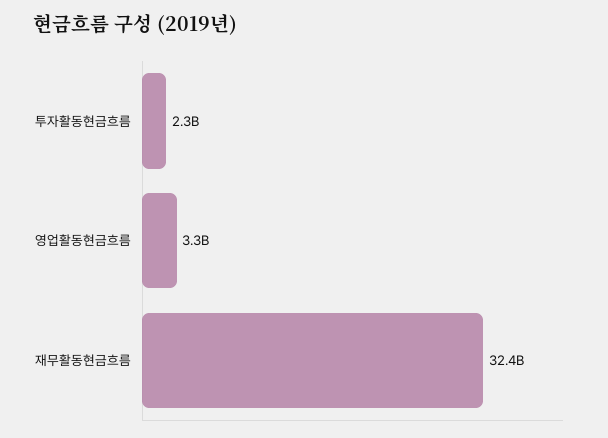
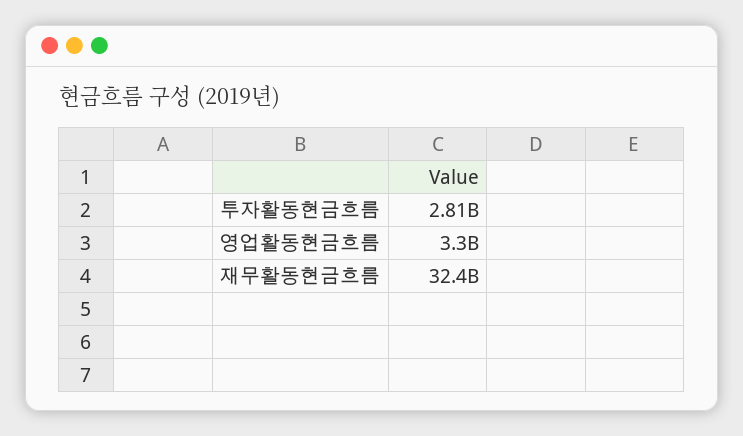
  {
-   "투자활동현금흐름": 2300000000,
+   "투자활동현금흐름": 2810000000,
    "영업활동현금흐름": 3300000000,
    "재무활동현금흐름": 32400000000
  }

